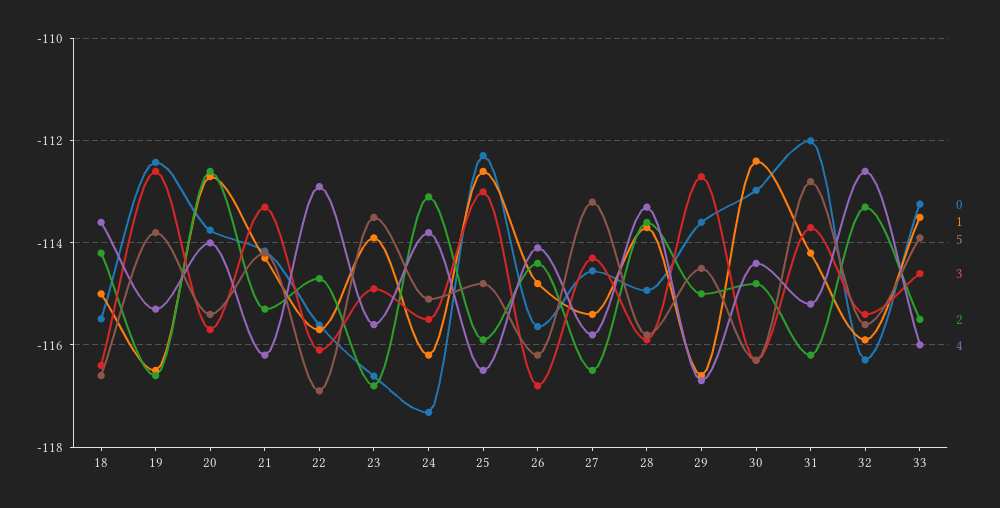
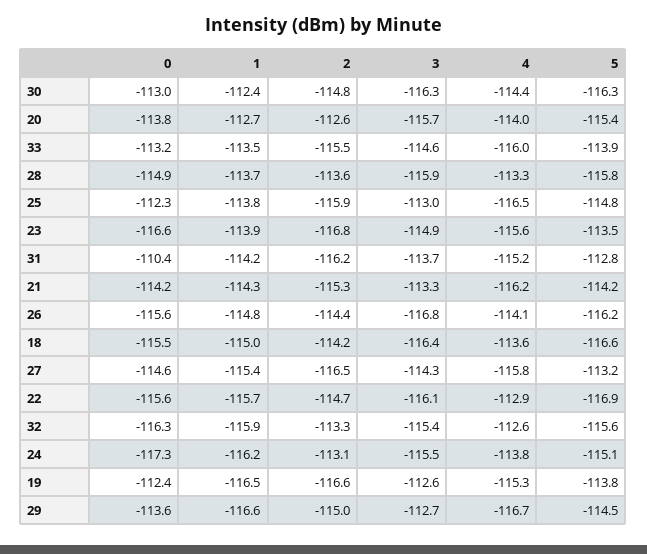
  {
    "0": {
      "18": -115.5,
      "19": -112.4,
      "20": -113.8,
      "21": -114.2,
      "22": -115.6,
      "23": -116.6,
      "24": -117.3,
      "25": -112.3,
      "26": -115.6,
      "27": -114.6,
      "28": -114.9,
      "29": -113.6,
      "30": -113,
-     "31": -112,
+     "31": -110.4,
      "32": -116.3,
      "33": -113.2
    },
    "1": {
      "18": -115,
      "19": -116.5,
      "20": -112.7,
      "21": -114.3,
      "22": -115.7,
      "23": -113.9,
      "24": -116.2,
-     "25": -112.6,
+     "25": -113.8,
      "26": -114.8,
      "27": -115.4,
      "28": -113.7,
      "29": -116.6,
      "30": -112.4,
      "31": -114.2,
      "32": -115.9,
      "33": -113.5
    },
    "5": {
      "18": -116.6,
      "19": -113.8,
      "20": -115.4,
      "21": -114.2,
      "22": -116.9,
      "23": -113.5,
      "24": -115.1,
      "25": -114.8,
      "26": -116.2,
      "27": -113.2,
      "28": -115.8,
      "29": -114.5,
      "30": -116.3,
      "31": -112.8,
      "32": -115.6,
      "33": -113.9
    },
    "3": {
      "18": -116.4,
      "19": -112.6,
      "20": -115.7,
      "21": -113.3,
      "22": -116.1,
      "23": -114.9,
      "24": -115.5,
      "25": -113,
      "26": -116.8,
      "27": -114.3,
      "28": -115.9,
      "29": -112.7,
      "30": -116.3,
      "31": -113.7,
      "32": -115.4,
      "33": -114.6
    },
    "2": {
      "18": -114.2,
      "19": -116.6,
      "20": -112.6,
      "21": -115.3,
      "22": -114.7,
      "23": -116.8,
      "24": -113.1,
      "25": -115.9,
      "26": -114.4,
      "27": -116.5,
      "28": -113.6,
      "29": -115,
      "30": -114.8,
      "31": -116.2,
      "32": -113.3,
      "33": -115.5
    },
    "4": {
      "18": -113.6,
      "19": -115.3,
      "20": -114,
      "21": -116.2,
      "22": -112.9,
      "23": -115.6,
      "24": -113.8,
      "25": -116.5,
      "26": -114.1,
      "27": -115.8,
      "28": -113.3,
      "29": -116.7,
      "30": -114.4,
      "31": -115.2,
      "32": -112.6,
      "33": -116
    }
  }

